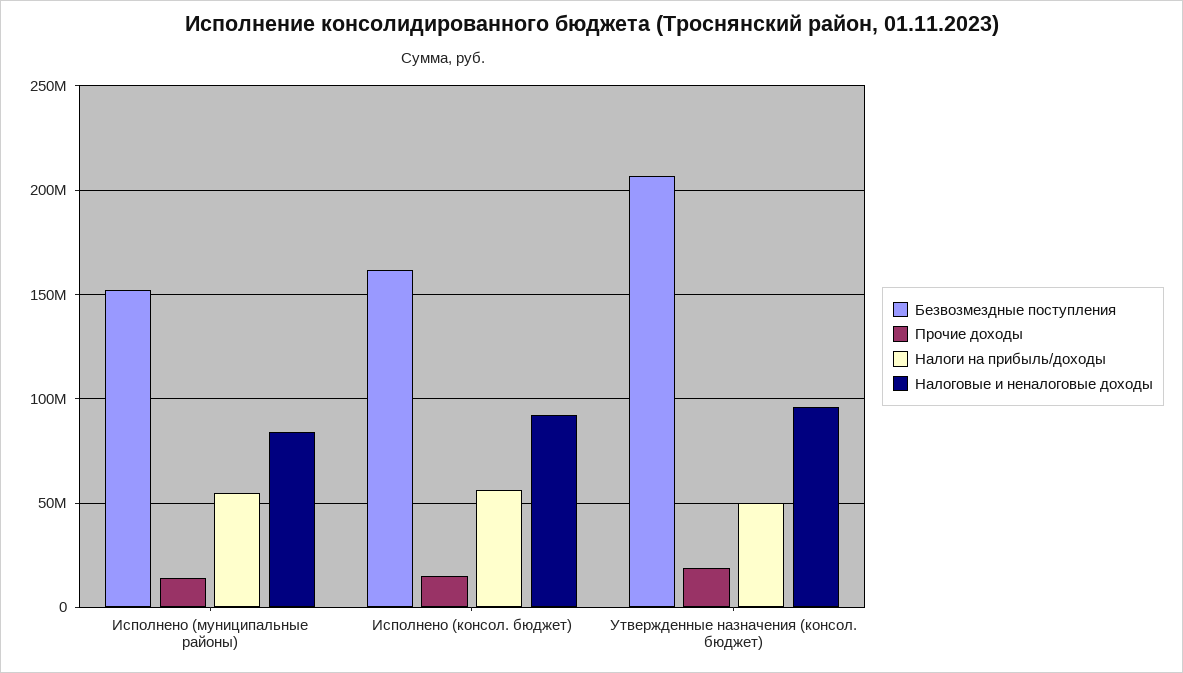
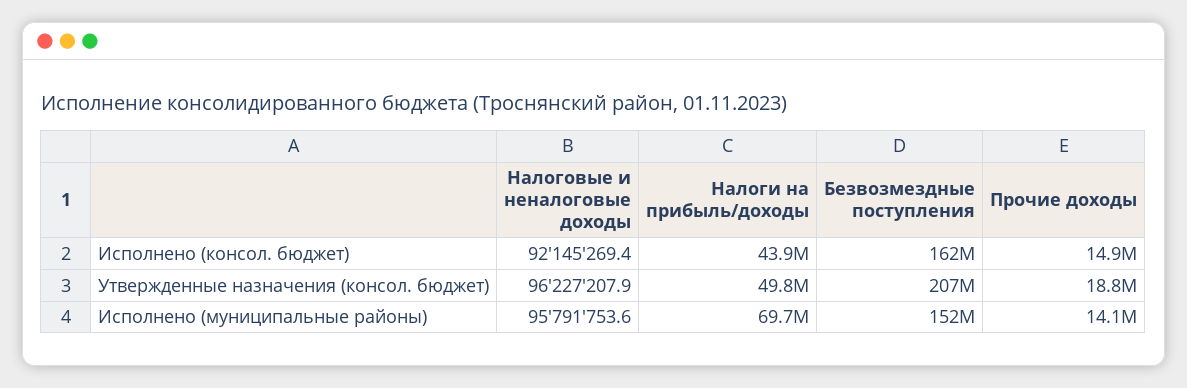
  {
    "Безвозмездные поступления": {
      "Исполнено (муниципальные районы)": 152000000,
      "Исполнено (консол. бюджет)": 162000000,
      "Утвержденные назначения (консол. бюджет)": 207000000
    },
    "Прочие доходы": {
      "Исполнено (муниципальные районы)": 14100000,
      "Исполнено (консол. бюджет)": 14900000,
      "Утвержденные назначения (консол. бюджет)": 18800000
    },
    "Налоги на прибыль/доходы": {
-     "Исполнено (муниципальные районы)": 55000000,
+     "Исполнено (муниципальные районы)": 69700000,
-     "Исполнено (консол. бюджет)": 55000000,
+     "Исполнено (консол. бюджет)": 43900000,
      "Утвержденные назначения (консол. бюджет)": 49800000
    },
    "Налоговые и неналоговые доходы": {
-     "Исполнено (муниципальные районы)": 85000000,
+     "Исполнено (муниципальные районы)": 95791753.6,
      "Исполнено (консол. бюджет)": 92145269.4,
      "Утвержденные назначения (консол. бюджет)": 96227207.9
    }
  }

